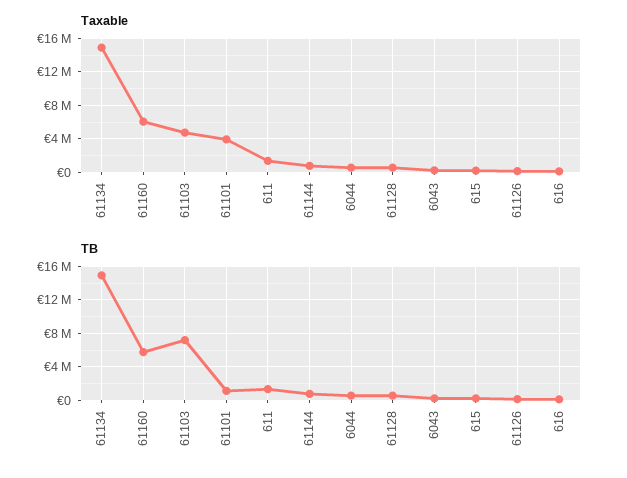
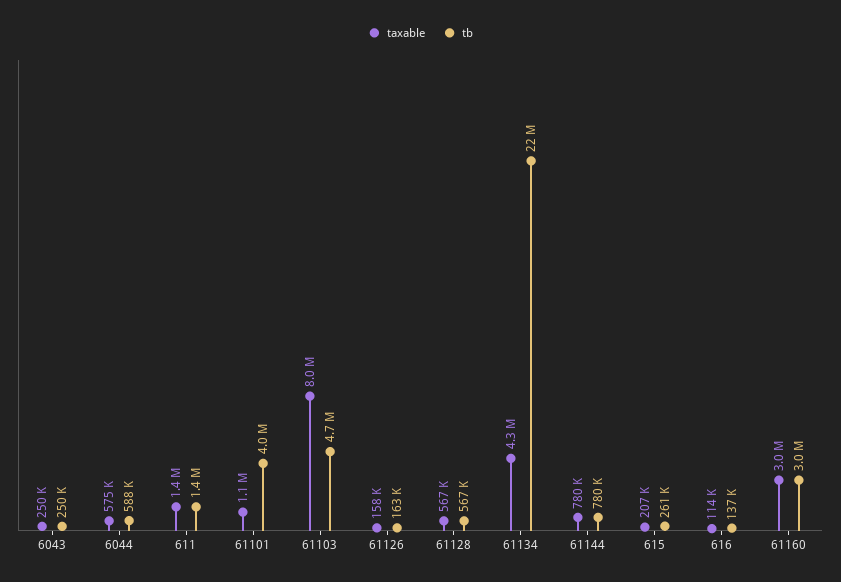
  {
    "Taxable": {
-     "61134": 15000000,
+     "61134": 4300000,
-     "61160": 6000000,
+     "61160": 3000000,
-     "61103": 5000000,
+     "61103": 8000000,
-     "61101": 4000000,
+     "61101": 1100000,
      "611": 1400000,
      "61144": 780000,
      "6044": 575000,
      "61128": 567000,
      "6043": 250000,
      "615": 207000,
      "61126": 158000,
      "616": 114000
    },
    "TB": {
-     "61134": 15000000,
+     "61134": 22000000,
-     "61160": 6000000,
+     "61160": 3000000,
-     "61103": 7000000,
+     "61103": 4700000,
-     "61101": 1000000,
+     "61101": 4000000,
      "611": 1400000,
      "61144": 780000,
      "6044": 588000,
      "61128": 567000,
      "6043": 250000,
      "615": 261000,
      "61126": 163000,
      "616": 137000
    }
  }

